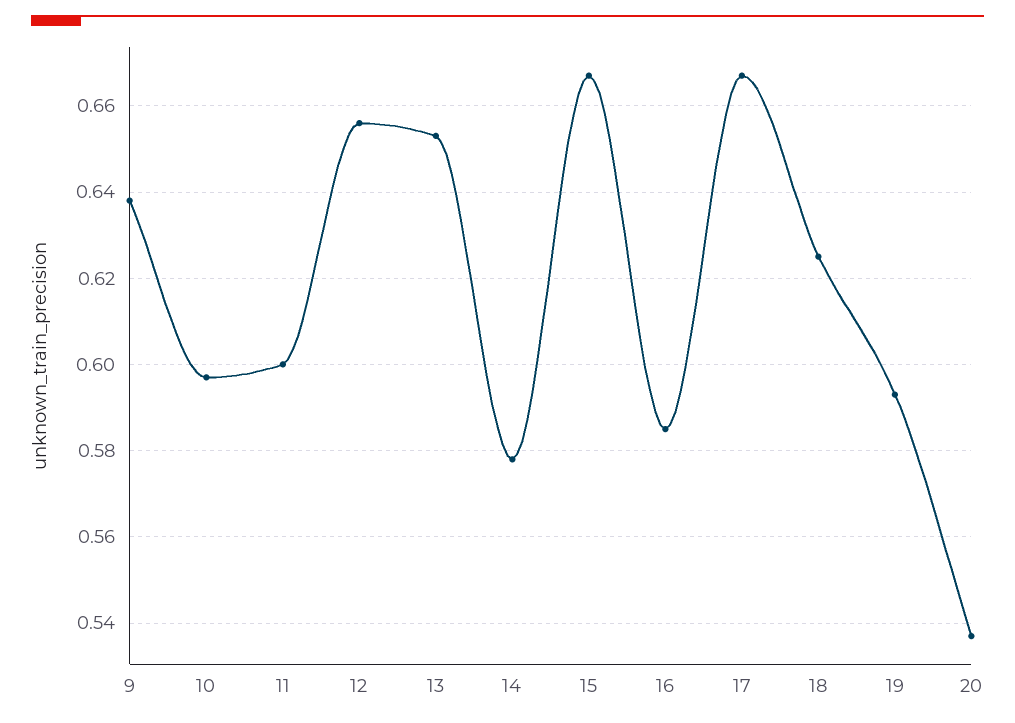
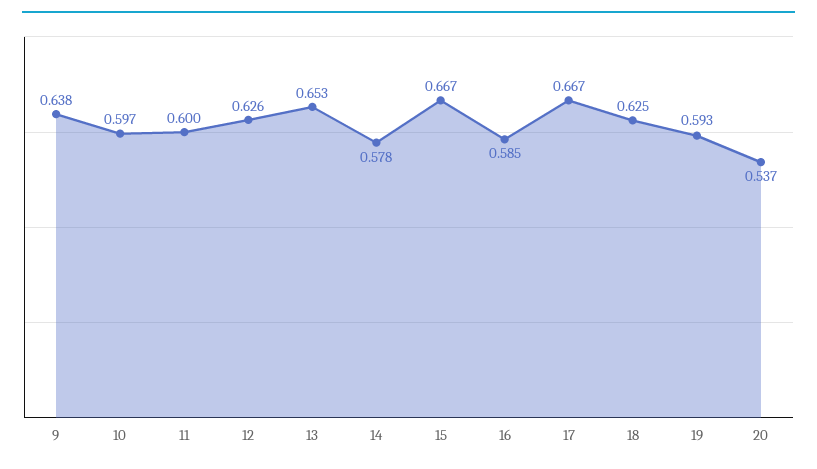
  {
    "9": 0.638,
    "10": 0.597,
    "11": 0.6,
-   "12": 0.655,
+   "12": 0.626,
    "13": 0.653,
    "14": 0.578,
    "15": 0.667,
    "16": 0.585,
    "17": 0.667,
    "18": 0.625,
    "19": 0.593,
    "20": 0.537
  }

